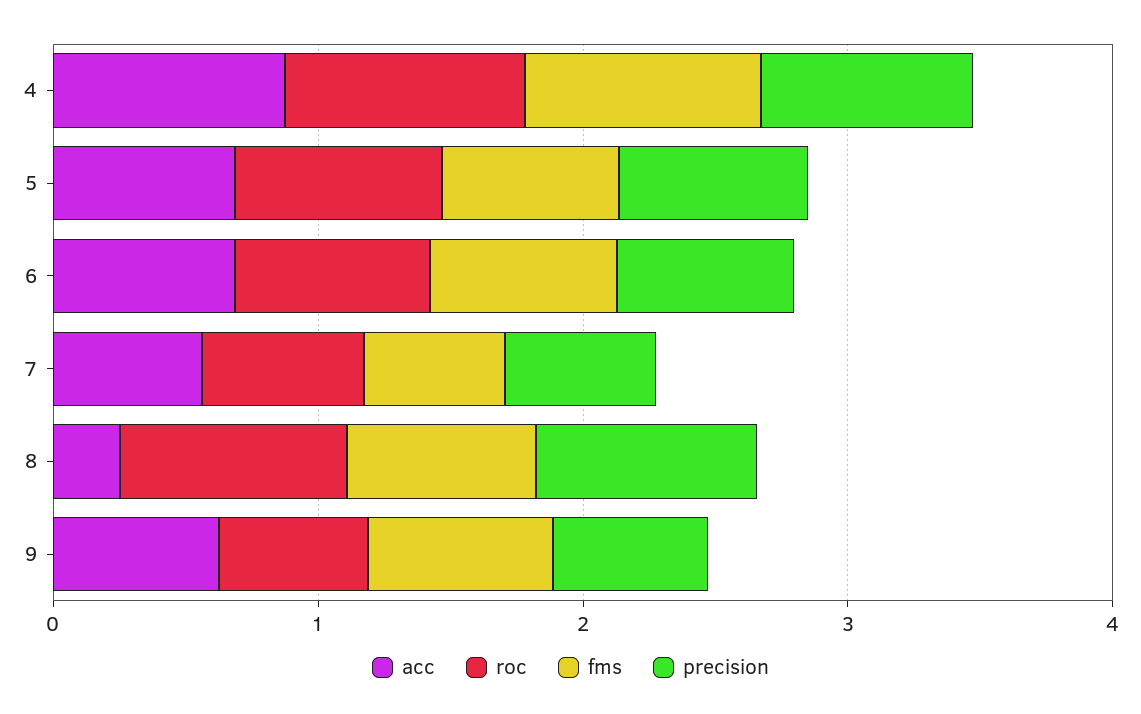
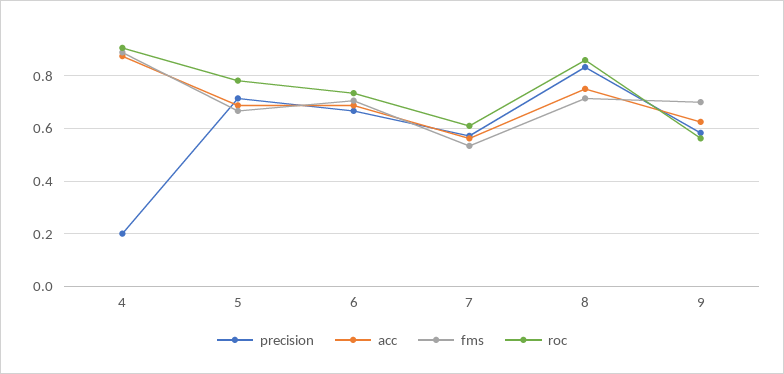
  {
    "acc": {
      "4": 0.875,
      "5": 0.7,
      "6": 0.7,
      "7": 0.575,
-     "8": 0.2,
+     "8": 0.75,
      "9": 0.625
    },
    "roc": {
      "4": 0.9,
      "5": 0.775,
      "6": 0.725,
      "7": 0.6,
      "8": 0.85,
      "9": 0.575
    },
    "fms": {
      "4": 0.9,
      "5": 0.675,
      "6": 0.7,
      "7": 0.525,
      "8": 0.725,
      "9": 0.7
    },
    "precision": {
-     "4": 0.8,
+     "4": 0.2,
      "5": 0.725,
      "6": 0.675,
      "7": 0.575,
      "8": 0.825,
      "9": 0.575
    }
  }

